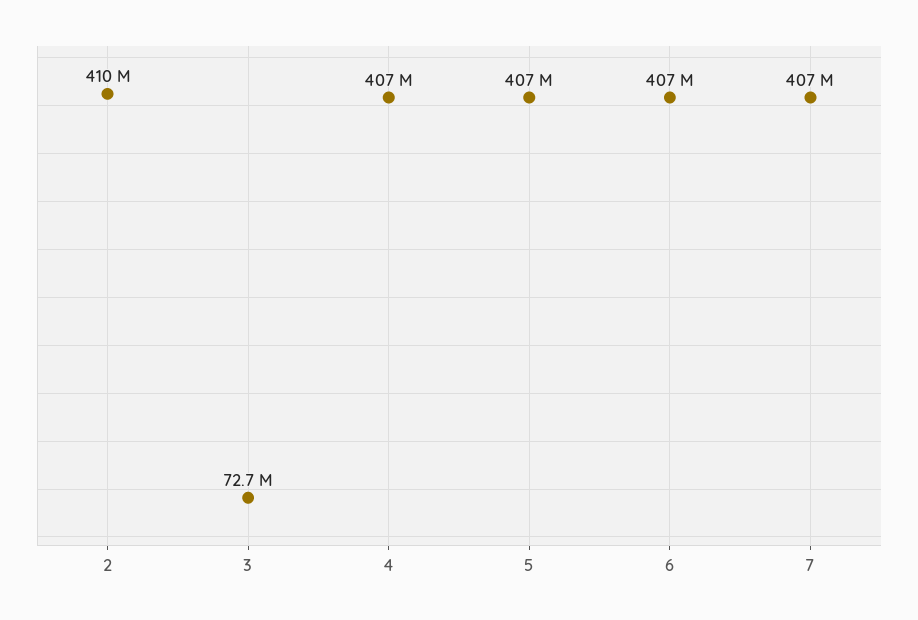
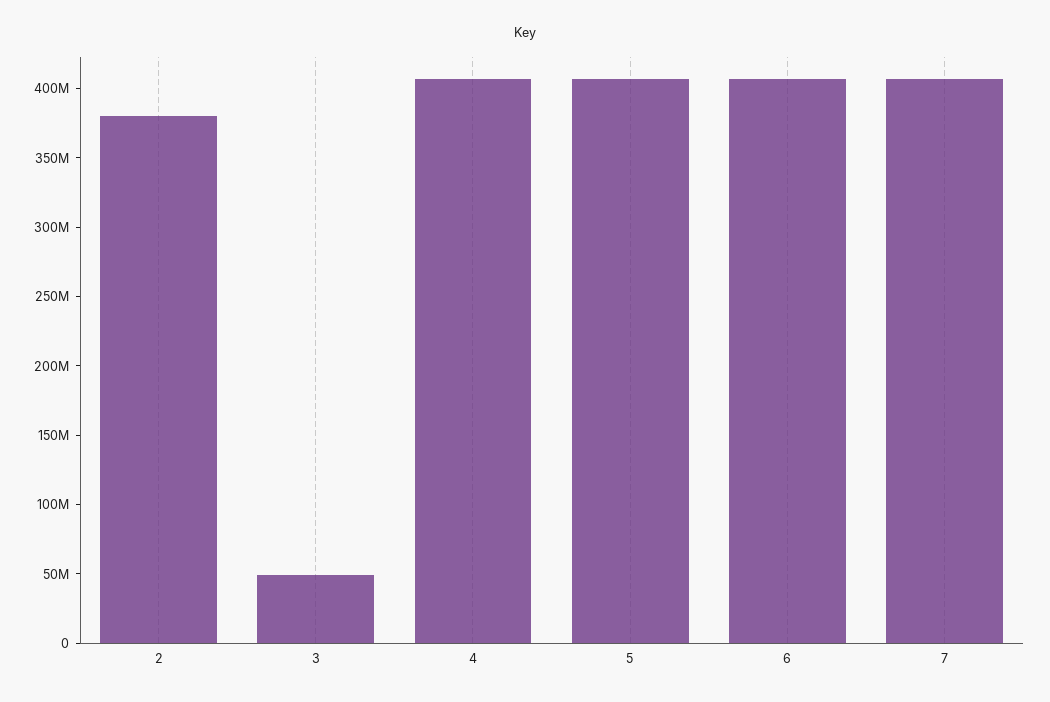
  {
-   "2": 410000000,
+   "2": 380000000,
-   "3": 72700000,
+   "3": 50000000,
    "4": 407000000,
    "5": 407000000,
    "6": 407000000,
    "7": 407000000
  }

